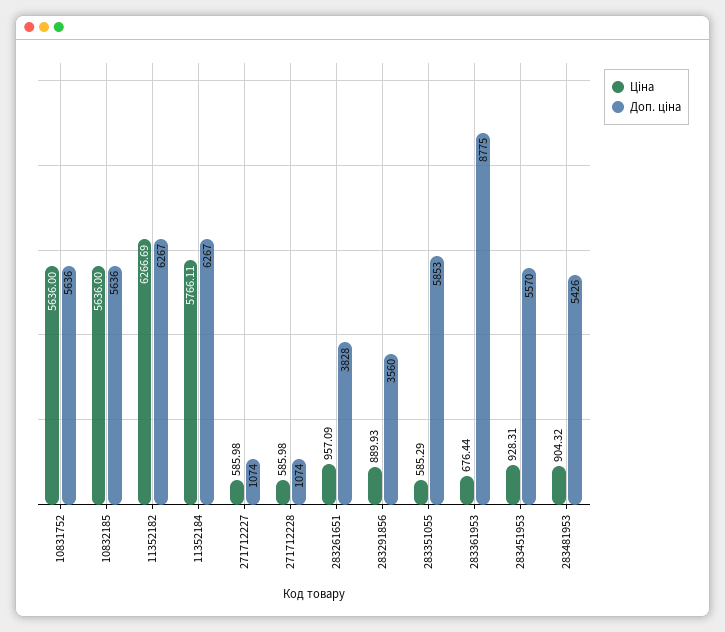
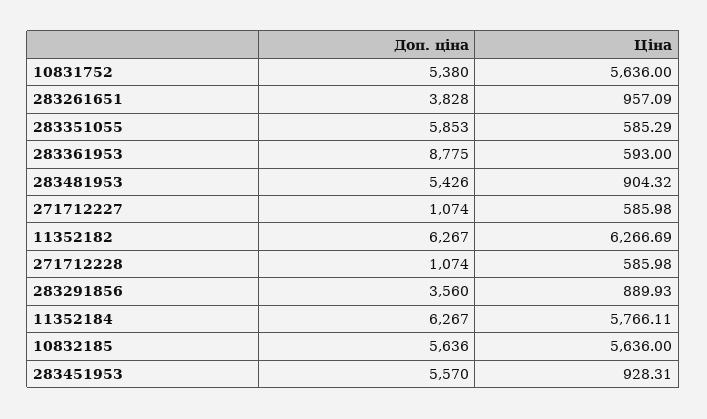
  {
    "Ціна": {
      "10831752": 5636,
      "10832185": 5636,
      "11352182": 6266.69,
      "11352184": 5766.11,
      "271712227": 585.98,
      "271712228": 585.98,
      "283261651": 957.09,
      "283291856": 889.93,
      "283351055": 585.29,
-     "283361953": 676.44,
+     "283361953": 593,
      "283451953": 928.31,
      "283481953": 904.32
    },
    "Доп. ціна": {
-     "10831752": 5636,
+     "10831752": 5380,
      "10832185": 5636,
      "11352182": 6267,
      "11352184": 6267,
      "271712227": 1074,
      "271712228": 1074,
      "283261651": 3828,
      "283291856": 3560,
      "283351055": 5853,
      "283361953": 8775,
      "283451953": 5570,
      "283481953": 5426
    }
  }

